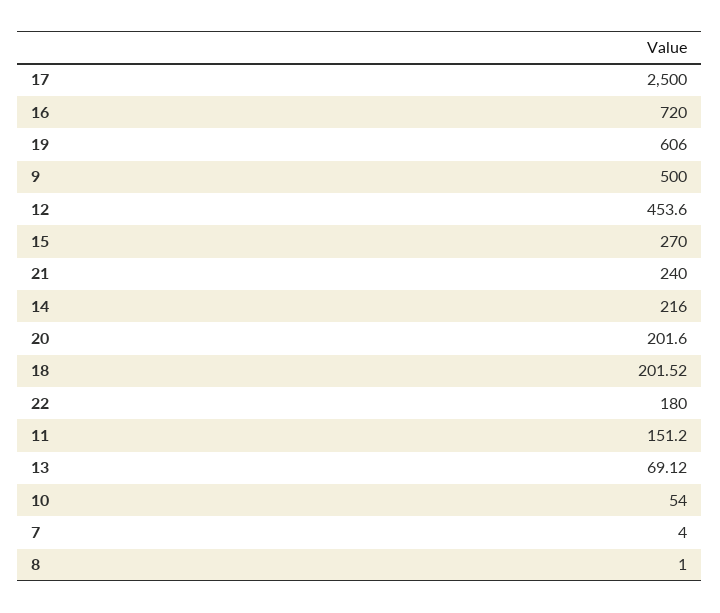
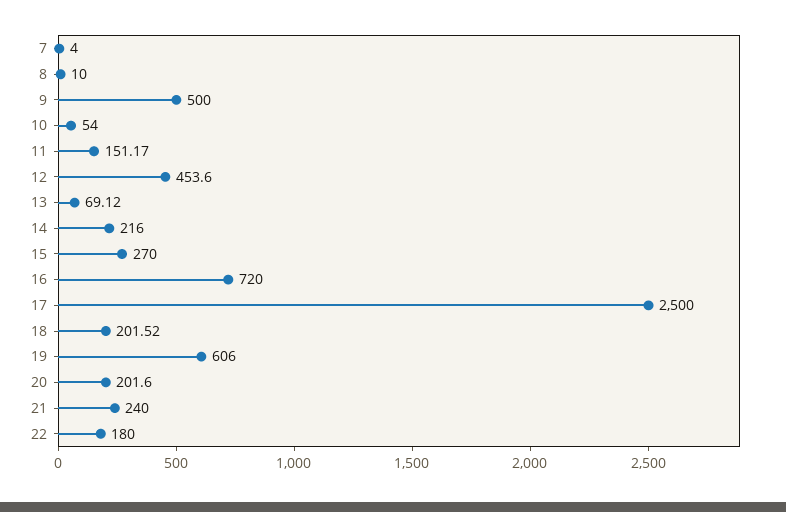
  {
    "17": 2500,
    "16": 720,
    "19": 606,
    "9": 500,
    "12": 453.6,
    "15": 270,
    "21": 240,
    "14": 216,
    "20": 201.6,
    "18": 201.52,
    "22": 180,
-   "11": 151.2,
+   "11": 151.17,
    "13": 69.12,
    "10": 54,
    "7": 4,
-   "8": 1
+   "8": 10
  }

